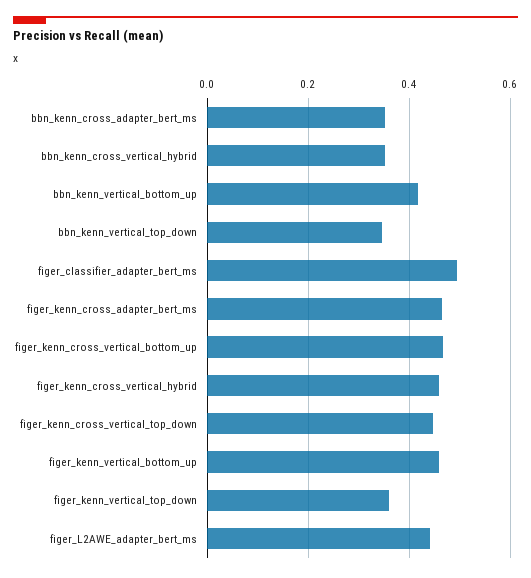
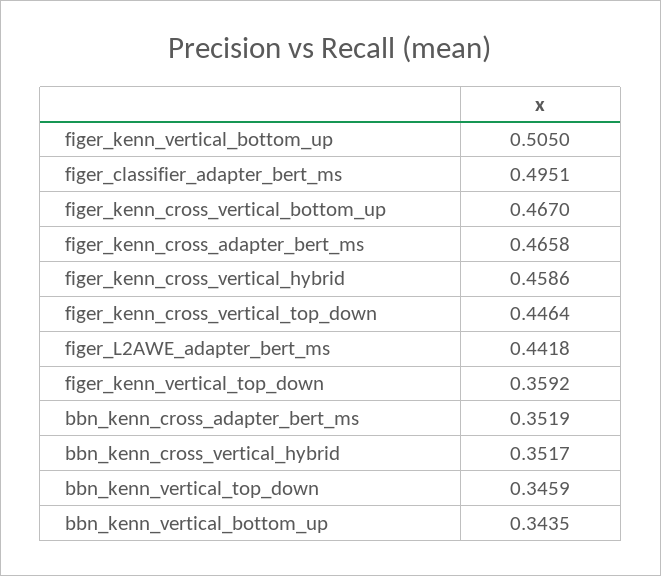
  {
    "bbn_kenn_cross_adapter_bert_ms": 0.3519,
    "bbn_kenn_cross_vertical_hybrid": 0.3517,
-   "bbn_kenn_vertical_bottom_up": 0.42,
+   "bbn_kenn_vertical_bottom_up": 0.3435,
    "bbn_kenn_vertical_top_down": 0.3459,
    "figer_classifier_adapter_bert_ms": 0.4951,
    "figer_kenn_cross_adapter_bert_ms": 0.4658,
    "figer_kenn_cross_vertical_bottom_up": 0.467,
    "figer_kenn_cross_vertical_hybrid": 0.4586,
    "figer_kenn_cross_vertical_top_down": 0.4464,
-   "figer_kenn_vertical_bottom_up": 0.46,
+   "figer_kenn_vertical_bottom_up": 0.505,
    "figer_kenn_vertical_top_down": 0.3592,
    "figer_L2AWE_adapter_bert_ms": 0.4418
  }

